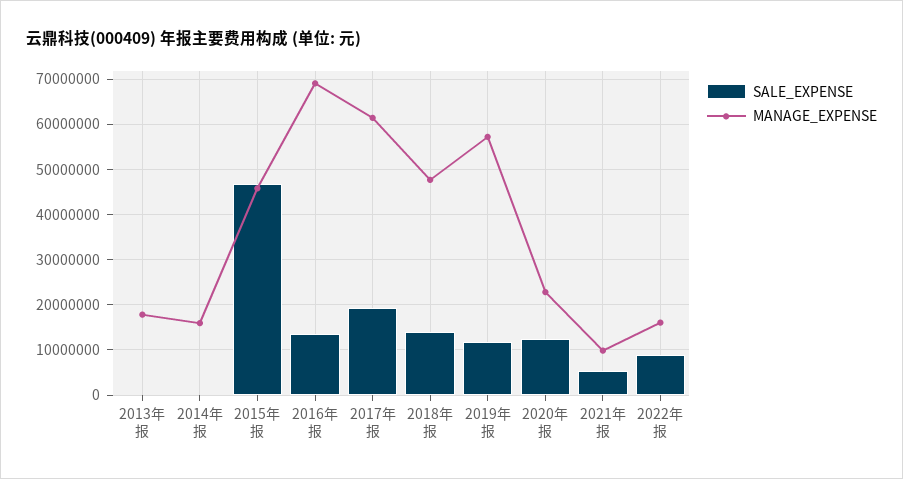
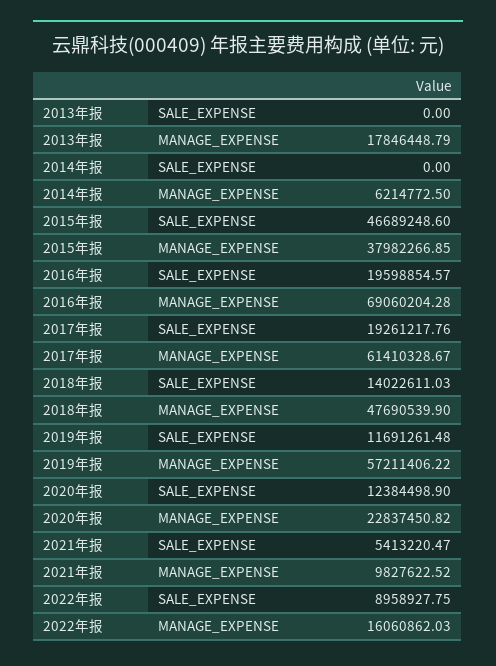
  {
    "SALE_EXPENSE": {
      "2013年报": 0,
      "2014年报": 0,
      "2015年报": 46689248.6,
-     "2016年报": 14000000,
+     "2016年报": 19598854.57,
      "2017年报": 19261217.76,
      "2018年报": 14022611.03,
      "2019年报": 11691261.48,
      "2020年报": 12384498.9,
      "2021年报": 5413220.47,
      "2022年报": 8958927.75
    },
    "MANAGE_EXPENSE": {
      "2013年报": 17846448.79,
-     "2014年报": 16000000,
+     "2014年报": 6214772.5,
-     "2015年报": 46000000,
+     "2015年报": 37982266.85,
      "2016年报": 69060204.28,
      "2017年报": 61410328.67,
      "2018年报": 47690539.9,
      "2019年报": 57211406.22,
      "2020年报": 22837450.82,
      "2021年报": 9827622.52,
      "2022年报": 16060862.03
    }
  }

